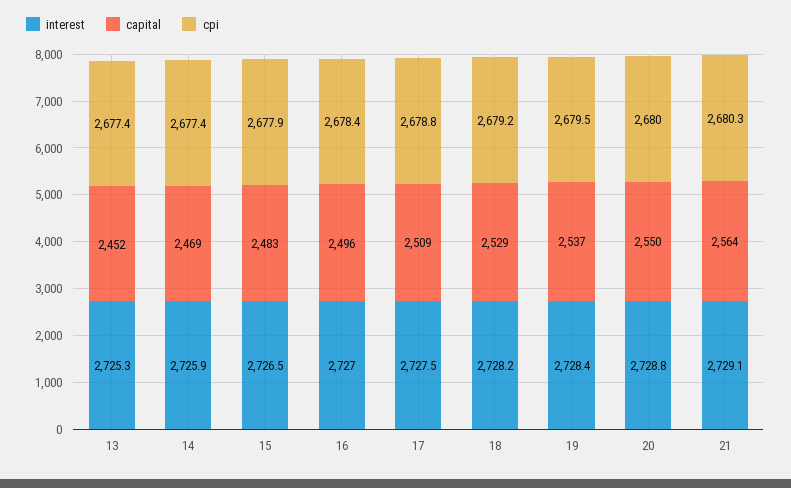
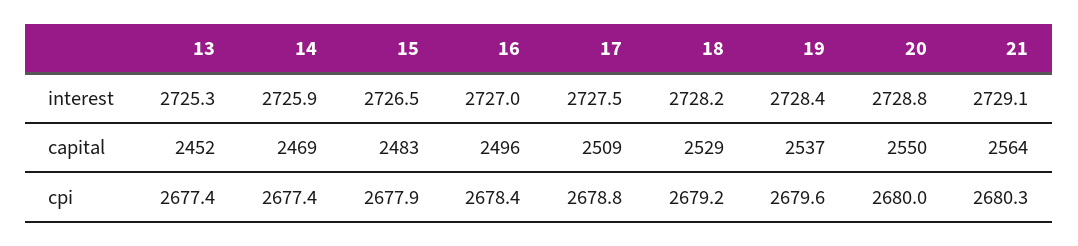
  {
    "interest": {
      "13": 2725.3,
      "14": 2725.9,
      "15": 2726.5,
      "16": 2727,
      "17": 2727.5,
      "18": 2728.2,
      "19": 2728.4,
      "20": 2728.8,
      "21": 2729.1
    },
    "capital": {
      "13": 2452,
      "14": 2469,
      "15": 2483,
      "16": 2496,
      "17": 2509,
      "18": 2529,
      "19": 2537,
      "20": 2550,
      "21": 2564
    },
    "cpi": {
      "13": 2677.4,
      "14": 2677.4,
      "15": 2677.9,
      "16": 2678.4,
      "17": 2678.8,
      "18": 2679.2,
-     "19": 2679.5,
+     "19": 2679.6,
      "20": 2680,
      "21": 2680.3
    }
  }

